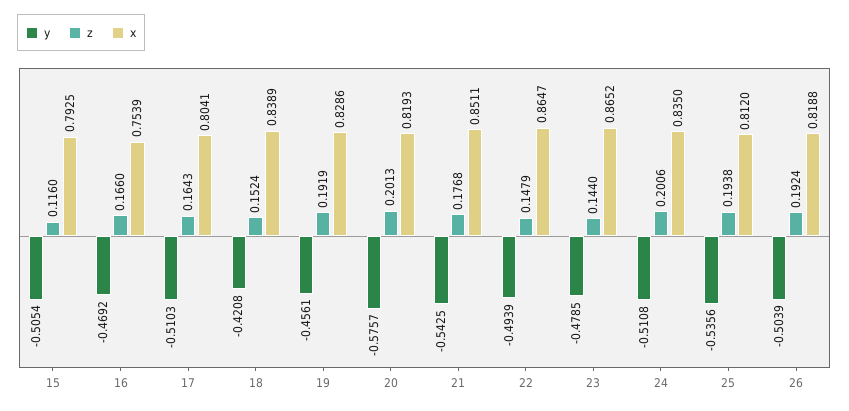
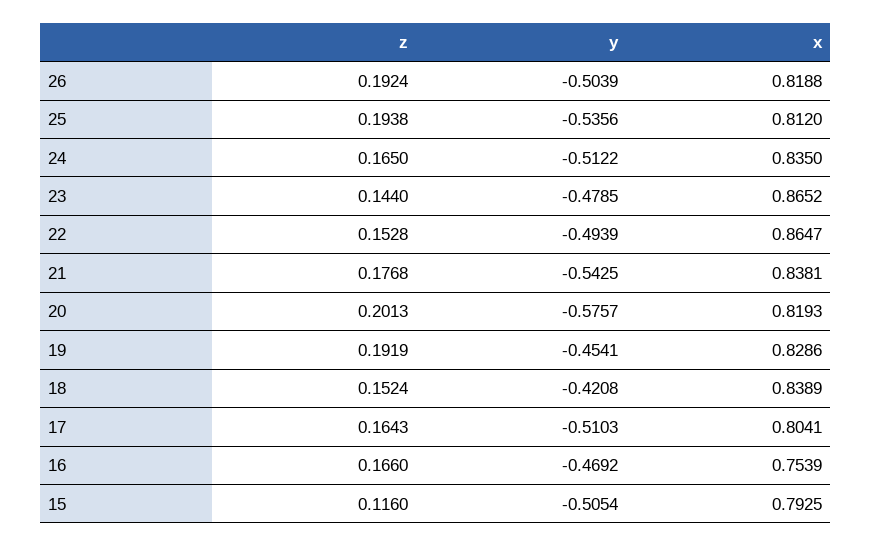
  {
    "y": {
      "15": -0.5054,
      "16": -0.4692,
      "17": -0.5103,
      "18": -0.4208,
-     "19": -0.4561,
+     "19": -0.4541,
      "20": -0.5757,
      "21": -0.5425,
      "22": -0.4939,
      "23": -0.4785,
-     "24": -0.5108,
+     "24": -0.5122,
      "25": -0.5356,
      "26": -0.5039
    },
    "z": {
      "15": 0.116,
      "16": 0.166,
      "17": 0.1643,
      "18": 0.1524,
      "19": 0.1919,
      "20": 0.2013,
      "21": 0.1768,
-     "22": 0.1479,
+     "22": 0.1528,
      "23": 0.144,
-     "24": 0.2006,
+     "24": 0.165,
      "25": 0.1938,
      "26": 0.1924
    },
    "x": {
      "15": 0.7925,
      "16": 0.7539,
      "17": 0.8041,
      "18": 0.8389,
      "19": 0.8286,
      "20": 0.8193,
-     "21": 0.8511,
+     "21": 0.8381,
      "22": 0.8647,
      "23": 0.8652,
      "24": 0.835,
      "25": 0.812,
      "26": 0.8188
    }
  }

